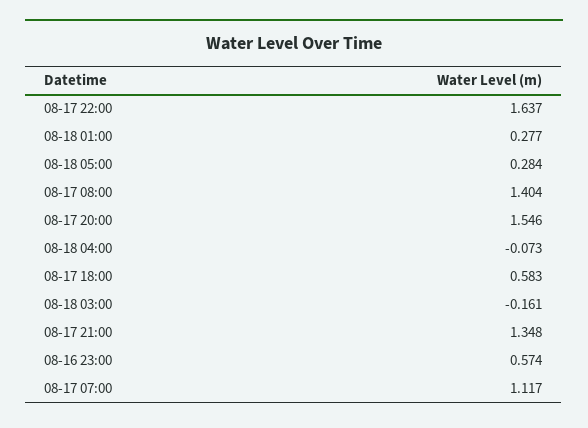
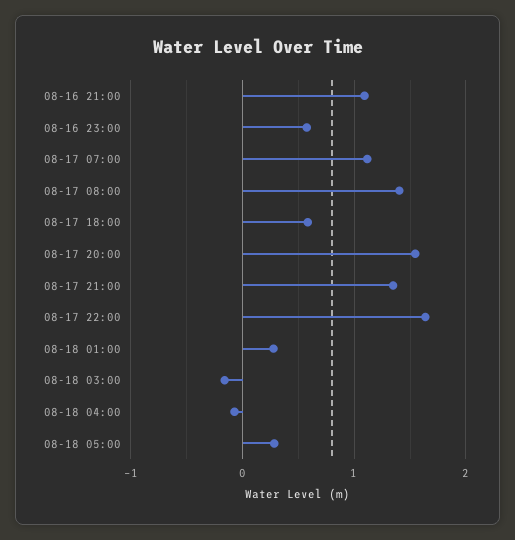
  {
    "08-17 22:00": 1.637,
    "08-18 01:00": 0.277,
    "08-18 05:00": 0.284,
    "08-17 08:00": 1.404,
    "08-17 20:00": 1.546,
    "08-18 04:00": -0.073,
    "08-17 18:00": 0.583,
    "08-18 03:00": -0.161,
    "08-17 21:00": 1.348,
    "08-16 23:00": 0.574,
-   "08-17 07:00": 1.117
+   "08-17 07:00": 1.117,
+   "08-16 21:00": 1.1
  }

